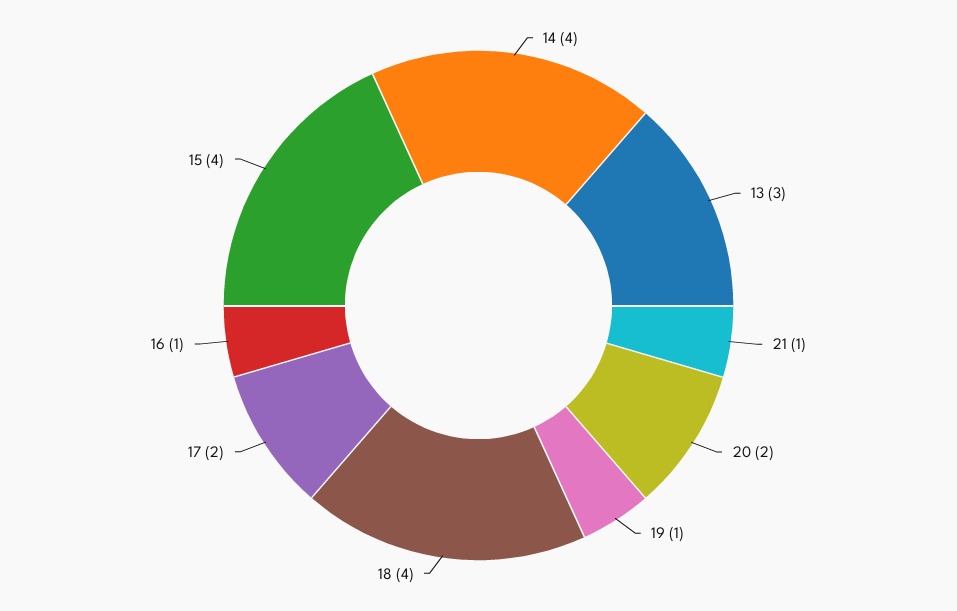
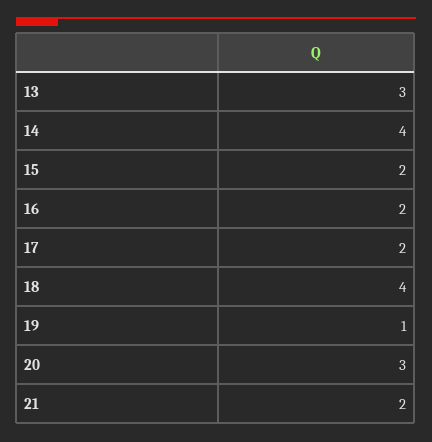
  {
    "14": 4,
    "13": 3,
-   "21": 1,
+   "21": 2,
-   "20": 2,
+   "20": 3,
    "19": 1,
    "18": 4,
    "17": 2,
-   "16": 1,
+   "16": 2,
-   "15": 4
+   "15": 2
  }

